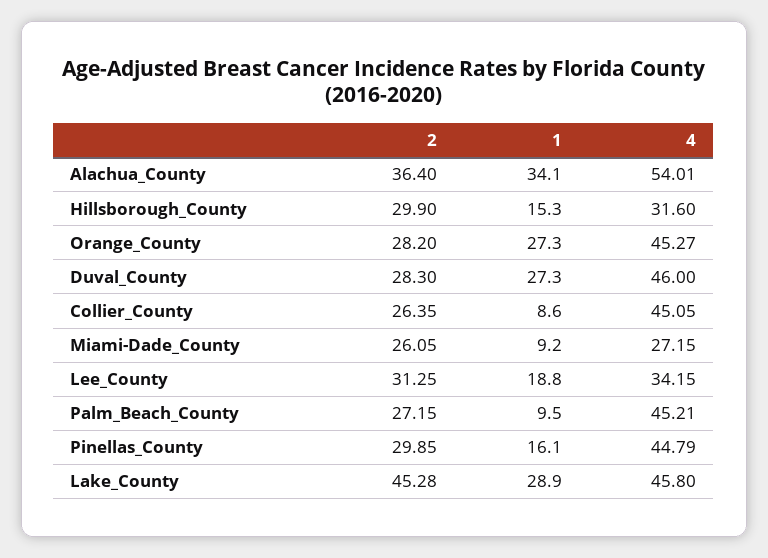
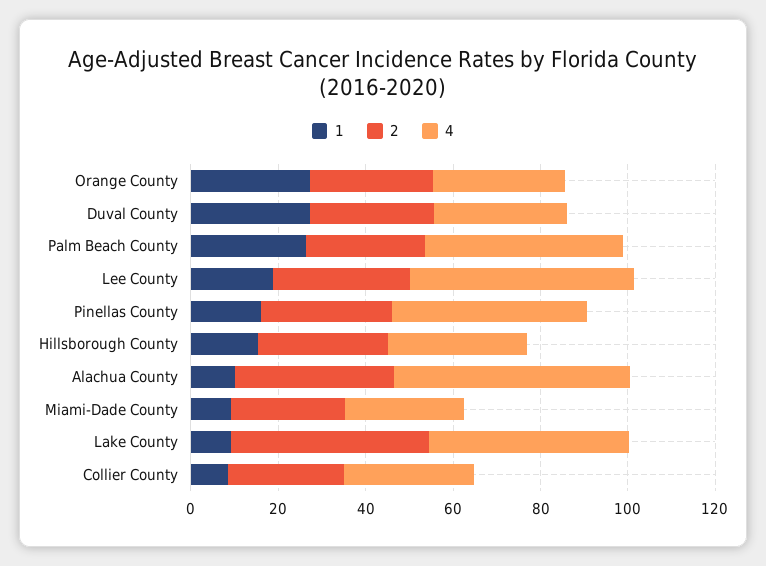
  {
    "2": {
      "Alachua_County": 36.4,
      "Hillsborough_County": 29.9,
      "Orange_County": 28.2,
      "Duval_County": 28.3,
      "Collier_County": 26.35,
      "Miami-Dade_County": 26.05,
      "Lee_County": 31.25,
      "Palm_Beach_County": 27.15,
      "Pinellas_County": 29.85,
      "Lake_County": 45.28
    },
    "1": {
-     "Alachua_County": 34.1,
+     "Alachua_County": 10,
      "Hillsborough_County": 15.3,
      "Orange_County": 27.3,
      "Duval_County": 27.3,
      "Collier_County": 8.6,
      "Miami-Dade_County": 9.2,
      "Lee_County": 18.8,
-     "Palm_Beach_County": 9.5,
+     "Palm_Beach_County": 25,
      "Pinellas_County": 16.1,
-     "Lake_County": 28.9
+     "Lake_County": 10
    },
    "4": {
      "Alachua_County": 54.01,
      "Hillsborough_County": 31.6,
-     "Orange_County": 45.27,
+     "Orange_County": 30,
-     "Duval_County": 46,
+     "Duval_County": 30,
-     "Collier_County": 45.05,
+     "Collier_County": 30,
      "Miami-Dade_County": 27.15,
-     "Lee_County": 34.15,
+     "Lee_County": 50,
      "Palm_Beach_County": 45.21,
      "Pinellas_County": 44.79,
      "Lake_County": 45.8
    }
  }

